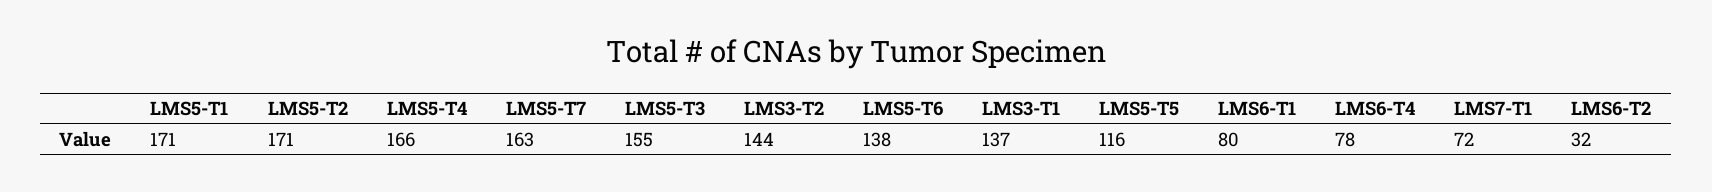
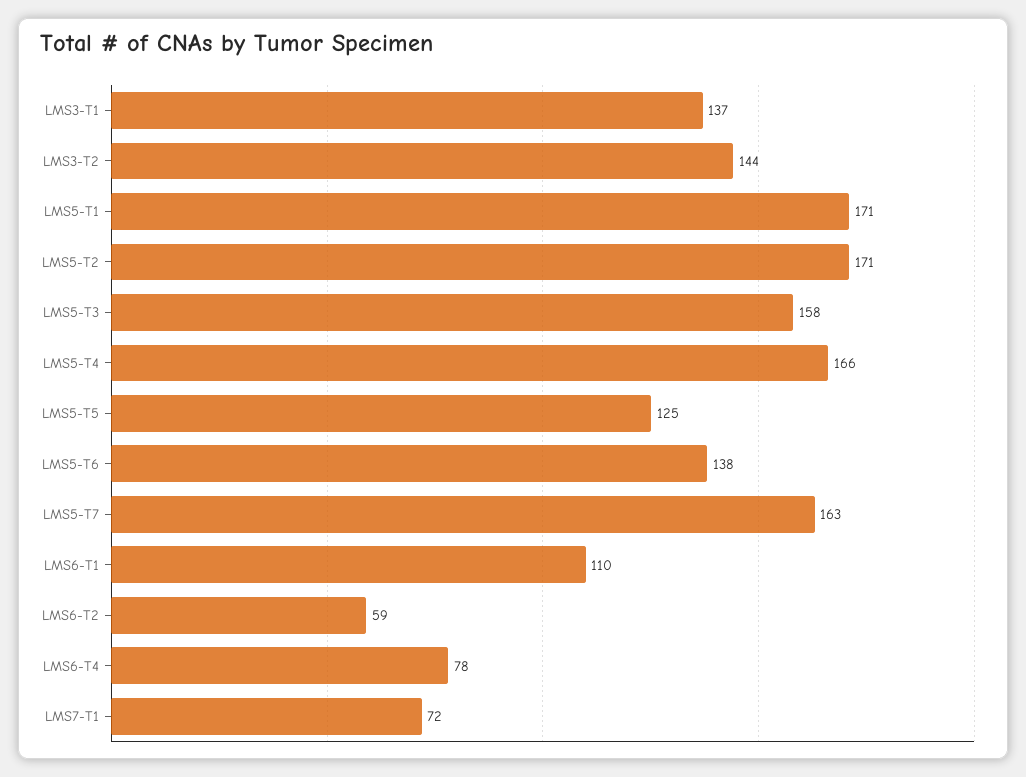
  {
    "LMS5-T1": 171,
    "LMS5-T2": 171,
    "LMS5-T4": 166,
    "LMS5-T7": 163,
-   "LMS5-T3": 155,
+   "LMS5-T3": 158,
    "LMS3-T2": 144,
    "LMS5-T6": 138,
    "LMS3-T1": 137,
-   "LMS5-T5": 116,
+   "LMS5-T5": 125,
-   "LMS6-T1": 80,
+   "LMS6-T1": 110,
    "LMS6-T4": 78,
    "LMS7-T1": 72,
-   "LMS6-T2": 32
+   "LMS6-T2": 59
  }

